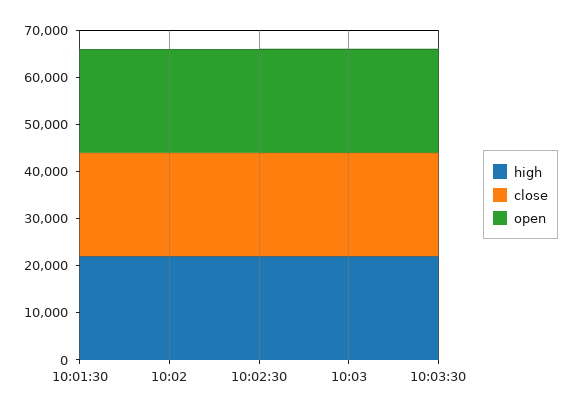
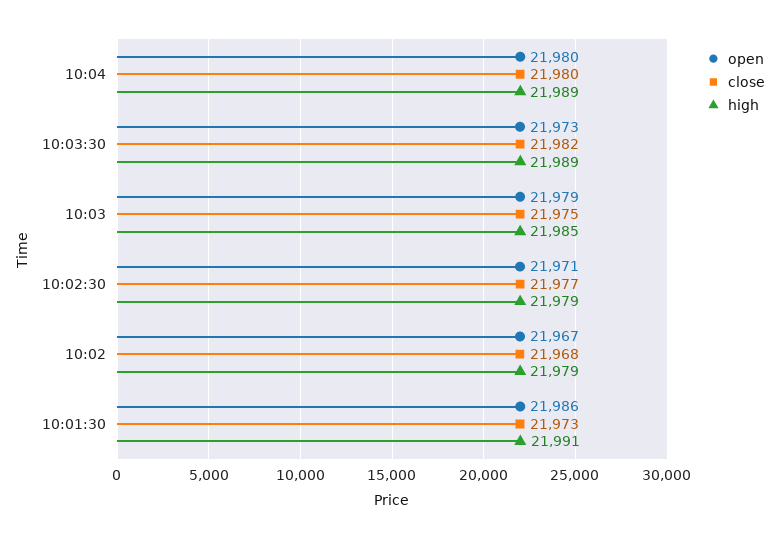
  {
    "high": {
      "10:01:30": 21991,
      "10:02": 21979,
      "10:02:30": 21979,
      "10:03": 21985,
-     "10:03:30": 21989
+     "10:03:30": 21989,
+     "10:04": 21989
    },
    "close": {
      "10:01:30": 21973,
      "10:02": 21968,
      "10:02:30": 21977,
      "10:03": 21975,
-     "10:03:30": 21982
+     "10:03:30": 21982,
+     "10:04": 21980
    },
    "open": {
      "10:01:30": 21986,
      "10:02": 21967,
      "10:02:30": 21971,
      "10:03": 21979,
-     "10:03:30": 21973
+     "10:03:30": 21973,
+     "10:04": 21980
    }
  }

